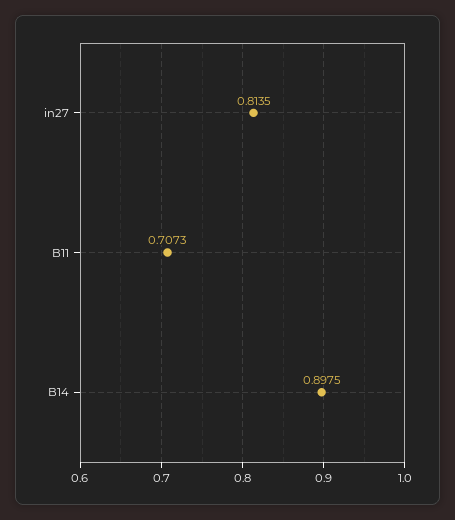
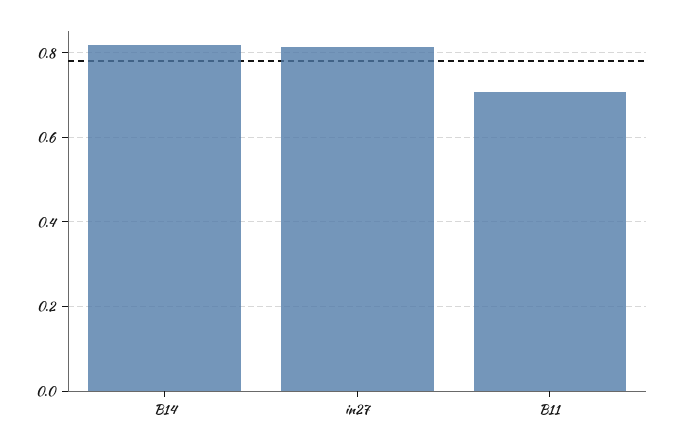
  {
    "in27": 0.8135,
    "B11": 0.7073,
-   "B14": 0.8975
+   "B14": 0.82
  }

